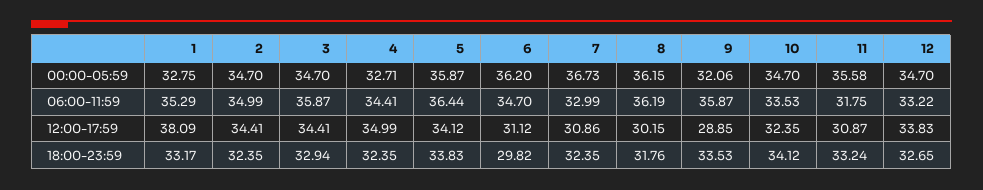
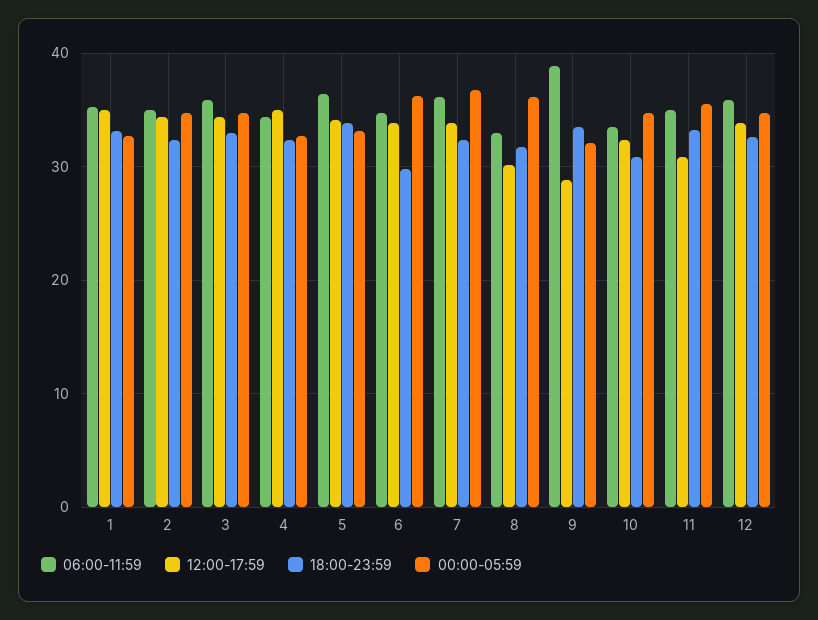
  {
    "00:00-05:59": {
      "1": 32.75,
      "2": 34.7,
      "3": 34.7,
      "4": 32.71,
-     "5": 35.87,
+     "5": 33,
      "6": 36.2,
      "7": 36.73,
      "8": 36.15,
      "9": 32.06,
      "10": 34.7,
      "11": 35.58,
      "12": 34.7
    },
    "06:00-11:59": {
      "1": 35.29,
      "2": 34.99,
      "3": 35.87,
      "4": 34.41,
      "5": 36.44,
      "6": 34.7,
-     "7": 32.99,
+     "7": 36,
-     "8": 36.19,
+     "8": 33,
-     "9": 35.87,
+     "9": 39,
      "10": 33.53,
-     "11": 31.75,
+     "11": 35,
-     "12": 33.22
+     "12": 36
    },
    "12:00-17:59": {
-     "1": 38.09,
+     "1": 35,
      "2": 34.41,
      "3": 34.41,
      "4": 34.99,
      "5": 34.12,
-     "6": 31.12,
+     "6": 34,
-     "7": 30.86,
+     "7": 34,
      "8": 30.15,
      "9": 28.85,
      "10": 32.35,
      "11": 30.87,
      "12": 33.83
    },
    "18:00-23:59": {
      "1": 33.17,
      "2": 32.35,
      "3": 32.94,
      "4": 32.35,
      "5": 33.83,
      "6": 29.82,
      "7": 32.35,
      "8": 31.76,
      "9": 33.53,
-     "10": 34.12,
+     "10": 31,
      "11": 33.24,
      "12": 32.65
    }
  }

